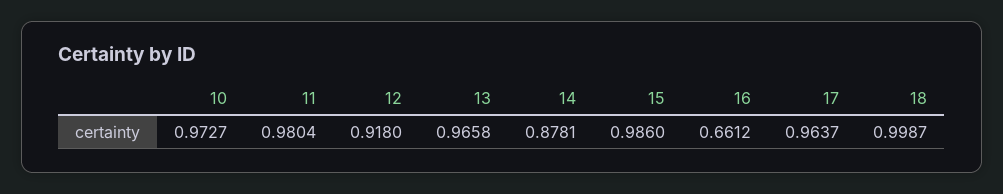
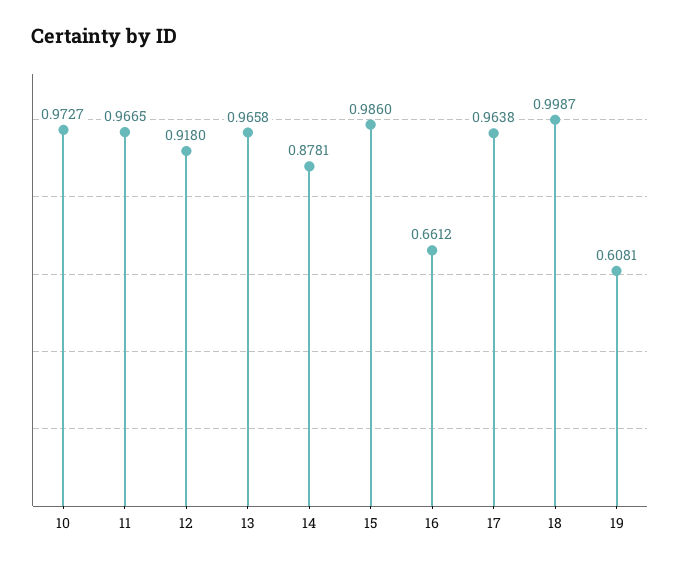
  {
    "10": 0.9727,
-   "11": 0.9804,
+   "11": 0.9665,
    "12": 0.918,
    "13": 0.9658,
    "14": 0.8781,
    "15": 0.986,
    "16": 0.6612,
-   "17": 0.9637,
+   "17": 0.9638,
-   "18": 0.9987
+   "18": 0.9987,
+   "19": 0.6081
  }

